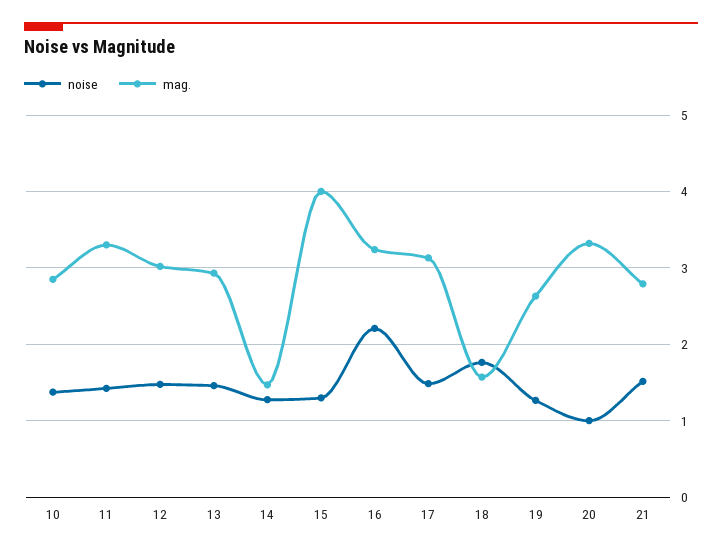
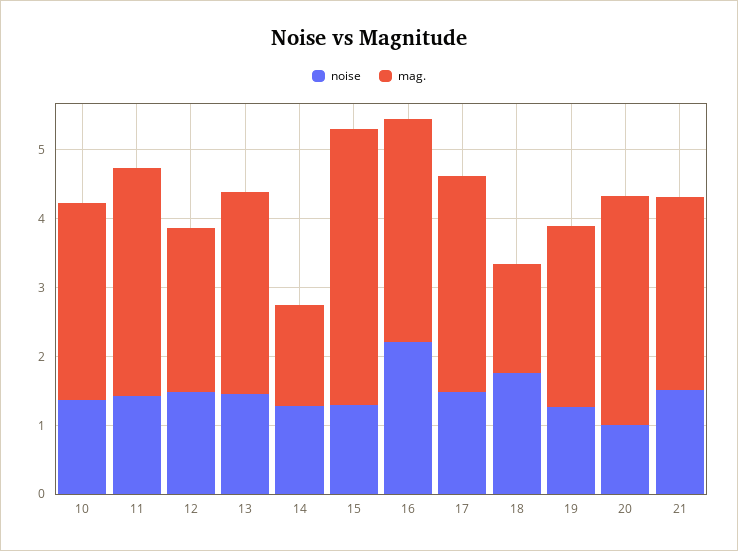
  {
    "noise": {
      "10": 1.4,
      "11": 1.4,
      "12": 1.5,
      "13": 1.5,
      "14": 1.3,
      "15": 1.3,
      "16": 2.2,
      "17": 1.5,
      "18": 1.8,
      "19": 1.3,
      "20": 1,
      "21": 1.5
    },
    "mag.": {
      "10": 2.9,
      "11": 3.3,
-     "12": 3,
+     "12": 2.4,
      "13": 2.9,
      "14": 1.5,
      "15": 4,
      "16": 3.2,
      "17": 3.1,
      "18": 1.6,
      "19": 2.6,
      "20": 3.3,
      "21": 2.8
    }
  }

